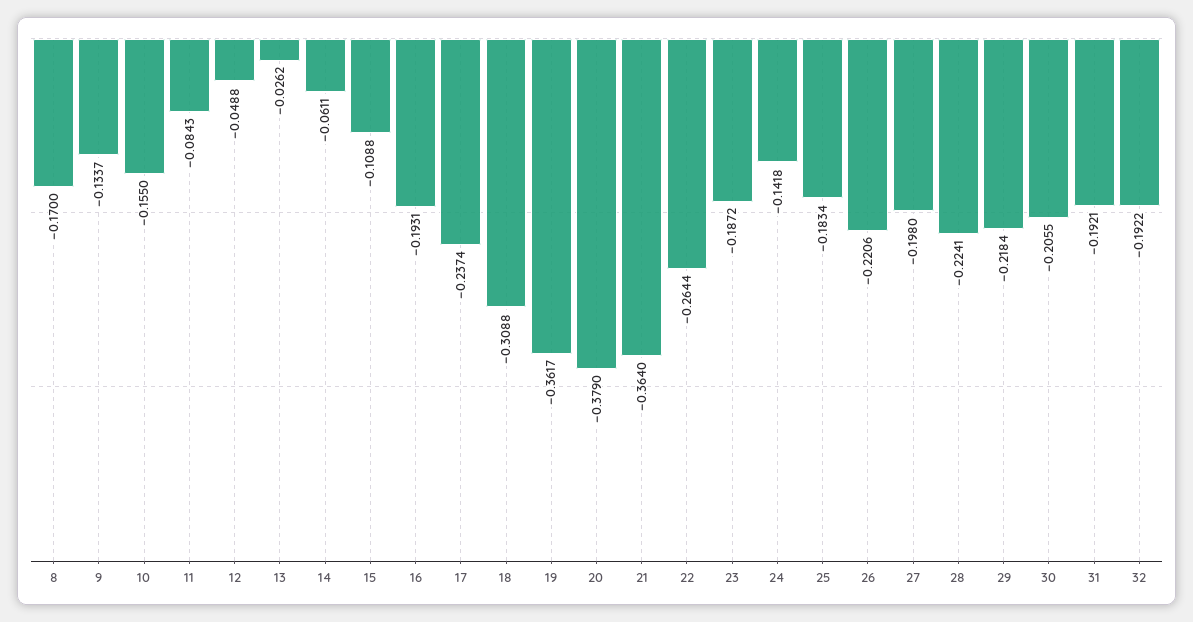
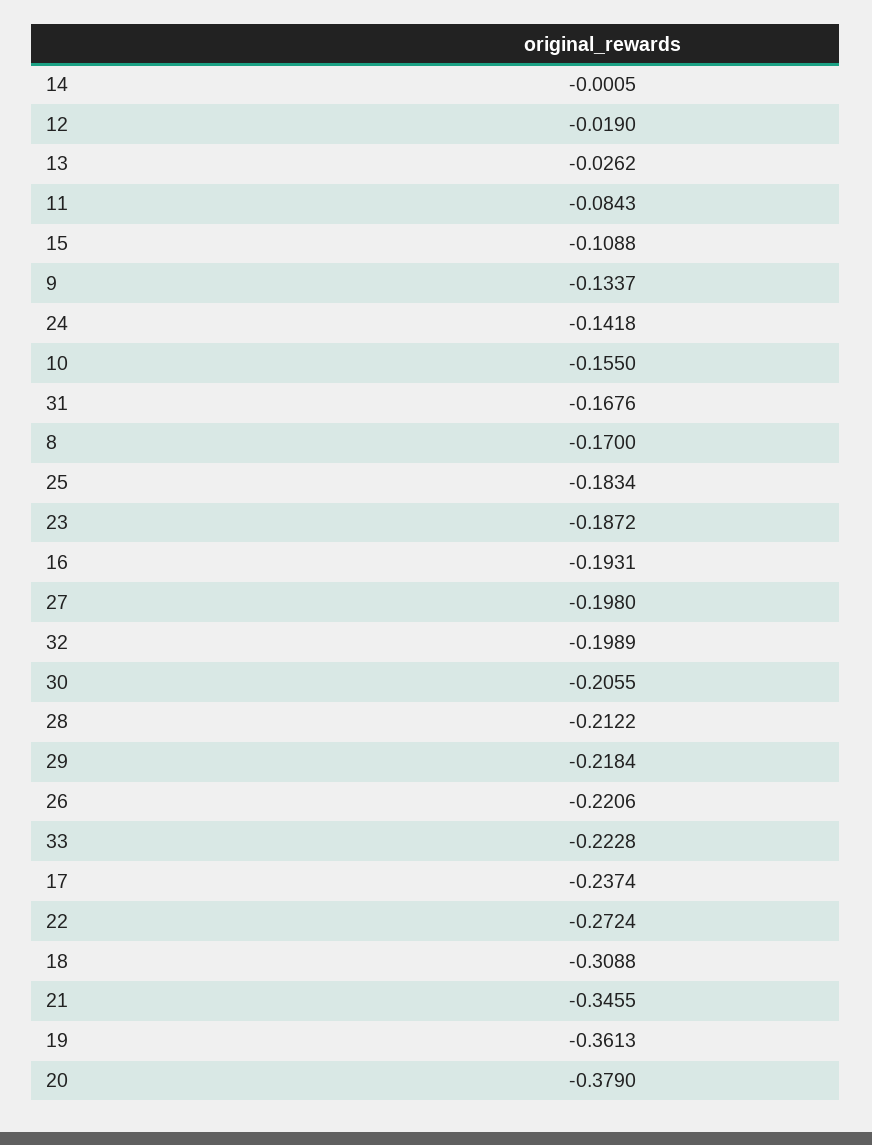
  {
    "8": -0.17,
    "9": -0.1337,
    "10": -0.155,
    "11": -0.0843,
-   "12": -0.0488,
+   "12": -0.019,
    "13": -0.0262,
-   "14": -0.0611,
+   "14": -0.0005,
    "15": -0.1088,
    "16": -0.1931,
    "17": -0.2374,
    "18": -0.3088,
-   "19": -0.3617,
+   "19": -0.3613,
    "20": -0.379,
-   "21": -0.364,
+   "21": -0.3455,
-   "22": -0.2644,
+   "22": -0.2724,
    "23": -0.1872,
    "24": -0.1418,
    "25": -0.1834,
    "26": -0.2206,
    "27": -0.198,
-   "28": -0.2241,
+   "28": -0.2122,
    "29": -0.2184,
    "30": -0.2055,
-   "31": -0.1921,
+   "31": -0.1676,
-   "32": -0.1922
+   "32": -0.1989,
+   "33": -0.2228
  }

